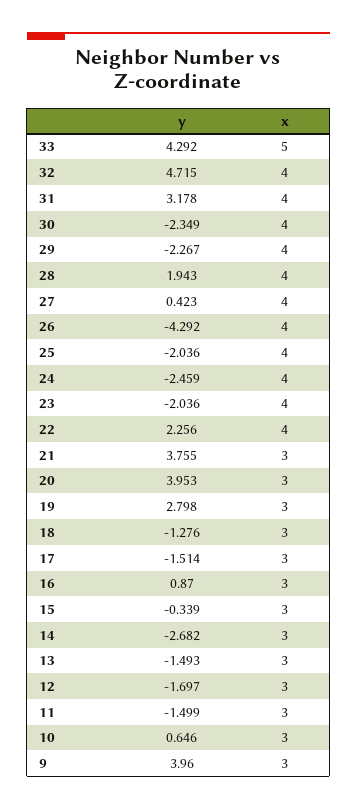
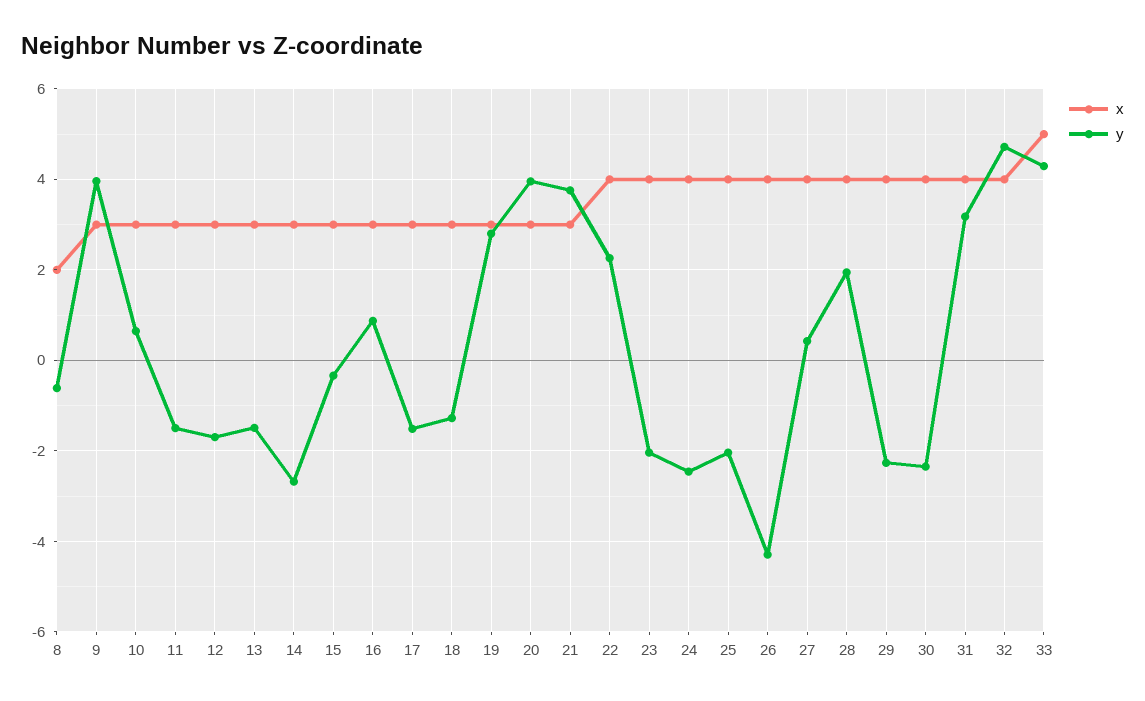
  {
    "y": {
      "33": 4.292,
      "32": 4.715,
      "31": 3.178,
      "30": -2.349,
      "29": -2.267,
      "28": 1.943,
      "27": 0.423,
      "26": -4.292,
      "25": -2.036,
      "24": -2.459,
      "23": -2.036,
      "22": 2.256,
      "21": 3.755,
      "20": 3.953,
      "19": 2.798,
      "18": -1.276,
      "17": -1.514,
      "16": 0.87,
      "15": -0.339,
      "14": -2.682,
      "13": -1.493,
      "12": -1.697,
      "11": -1.499,
      "10": 0.646,
-     "9": 3.96
+     "9": 3.96,
+     "8": -0.6
    },
    "x": {
      "33": 5,
      "32": 4,
      "31": 4,
      "30": 4,
      "29": 4,
      "28": 4,
      "27": 4,
      "26": 4,
      "25": 4,
      "24": 4,
      "23": 4,
      "22": 4,
      "21": 3,
      "20": 3,
      "19": 3,
      "18": 3,
      "17": 3,
      "16": 3,
      "15": 3,
      "14": 3,
      "13": 3,
      "12": 3,
      "11": 3,
      "10": 3,
-     "9": 3
+     "9": 3,
+     "8": 2
    }
  }

